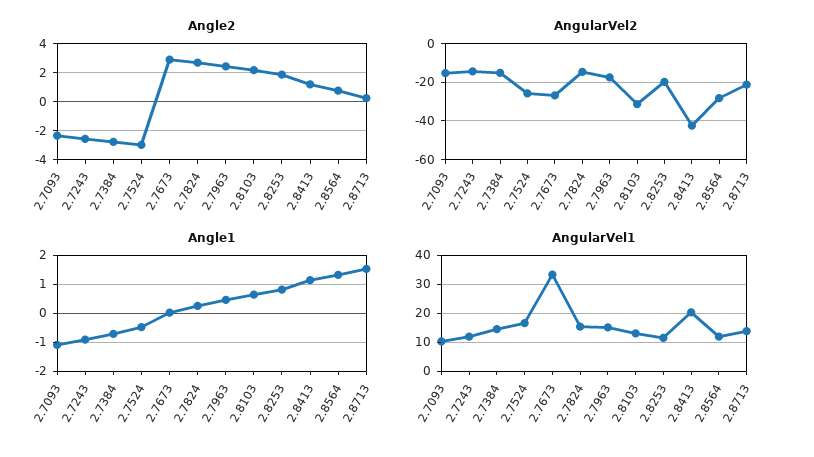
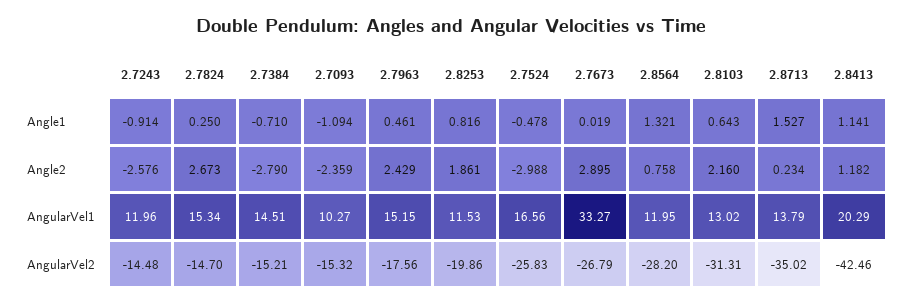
  {
    "Angle2": {
      "2.7093": -2.359,
      "2.7243": -2.576,
      "2.7384": -2.79,
      "2.7524": -2.988,
      "2.7673": 2.895,
      "2.7824": 2.673,
      "2.7963": 2.429,
      "2.8103": 2.16,
      "2.8253": 1.861,
      "2.8413": 1.182,
      "2.8564": 0.758,
      "2.8713": 0.234
    },
    "AngularVel2": {
      "2.7093": -15.32,
      "2.7243": -14.48,
      "2.7384": -15.21,
      "2.7524": -25.83,
      "2.7673": -26.79,
      "2.7824": -14.7,
      "2.7963": -17.56,
      "2.8103": -31.31,
      "2.8253": -19.86,
      "2.8413": -42.46,
      "2.8564": -28.2,
-     "2.8713": -20
+     "2.8713": -35.02
    },
    "Angle1": {
      "2.7093": -1.094,
      "2.7243": -0.914,
      "2.7384": -0.71,
      "2.7524": -0.478,
      "2.7673": 0.019,
      "2.7824": 0.25,
      "2.7963": 0.461,
      "2.8103": 0.643,
      "2.8253": 0.816,
      "2.8413": 1.141,
      "2.8564": 1.321,
      "2.8713": 1.527
    },
    "AngularVel1": {
      "2.7093": 10.27,
      "2.7243": 11.96,
      "2.7384": 14.51,
      "2.7524": 16.56,
      "2.7673": 33.27,
      "2.7824": 15.34,
      "2.7963": 15.15,
      "2.8103": 13.02,
      "2.8253": 11.53,
      "2.8413": 20.29,
      "2.8564": 11.95,
      "2.8713": 13.79
    }
  }

